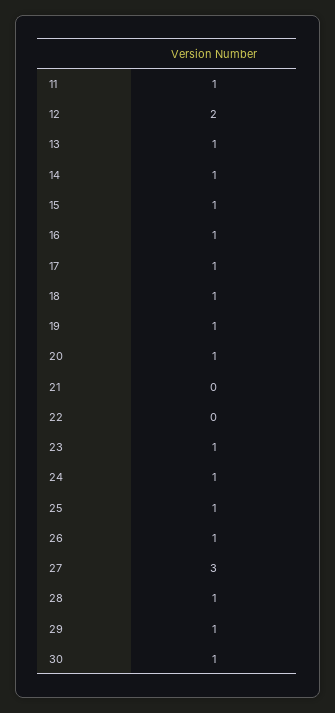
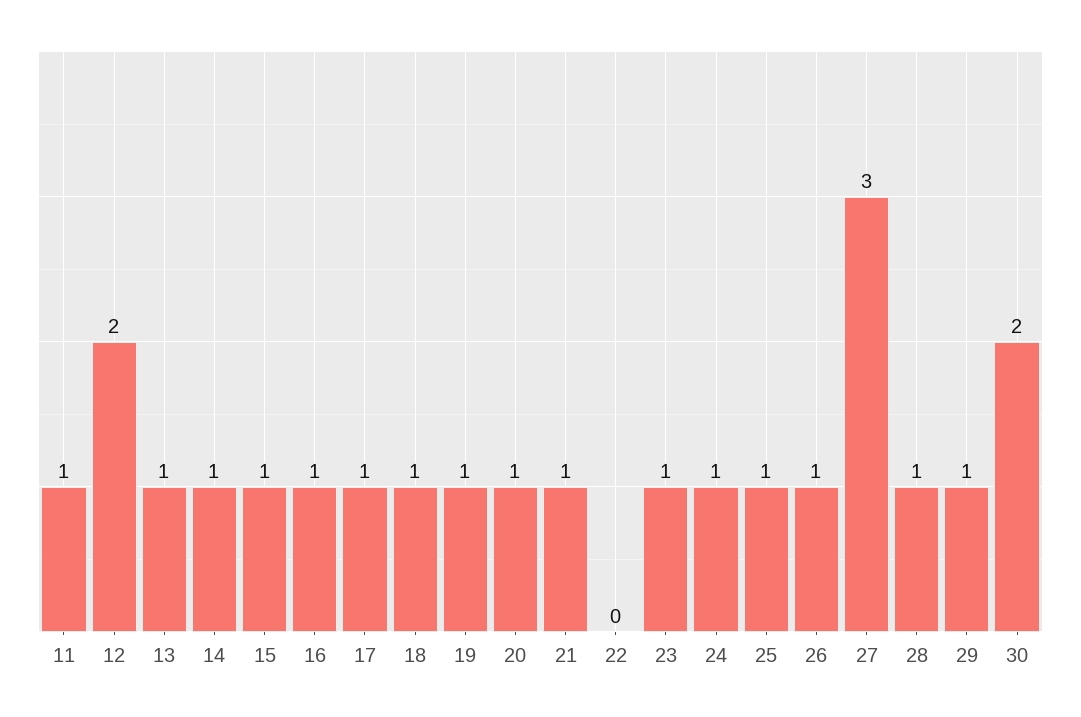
  {
    "11": 1,
    "12": 2,
    "13": 1,
    "14": 1,
    "15": 1,
    "16": 1,
    "17": 1,
    "18": 1,
    "19": 1,
    "20": 1,
-   "21": 0,
+   "21": 1,
    "22": 0,
    "23": 1,
    "24": 1,
    "25": 1,
    "26": 1,
    "27": 3,
    "28": 1,
    "29": 1,
-   "30": 1
+   "30": 2
  }

